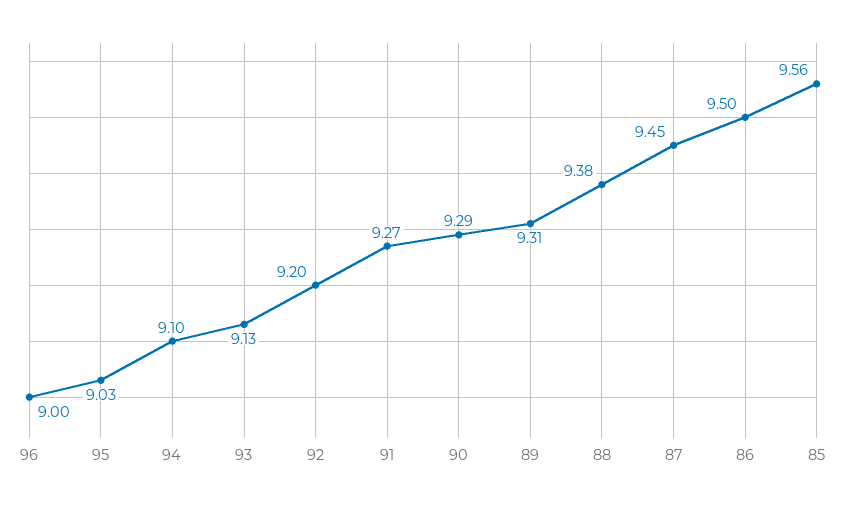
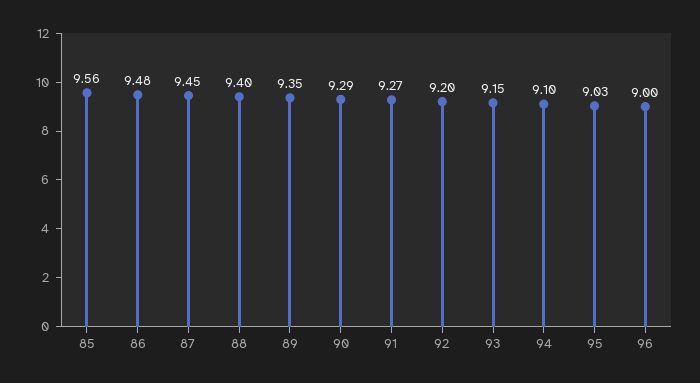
  {
    "96": 9,
    "95": 9.03,
    "94": 9.1,
-   "93": 9.13,
+   "93": 9.15,
    "92": 9.2,
    "91": 9.27,
    "90": 9.29,
-   "89": 9.31,
+   "89": 9.35,
-   "88": 9.38,
+   "88": 9.4,
    "87": 9.45,
-   "86": 9.5,
+   "86": 9.48,
    "85": 9.56
  }

